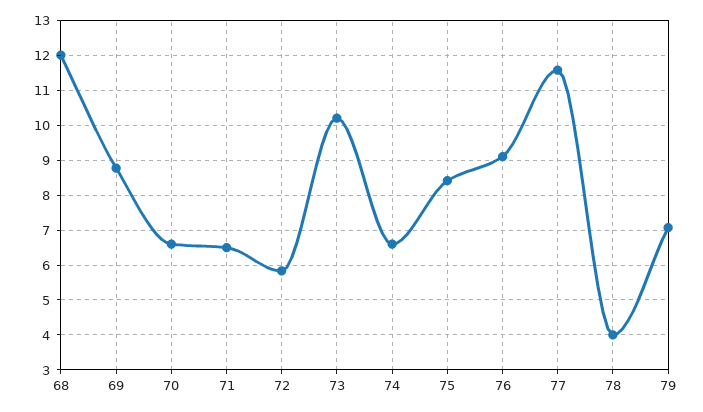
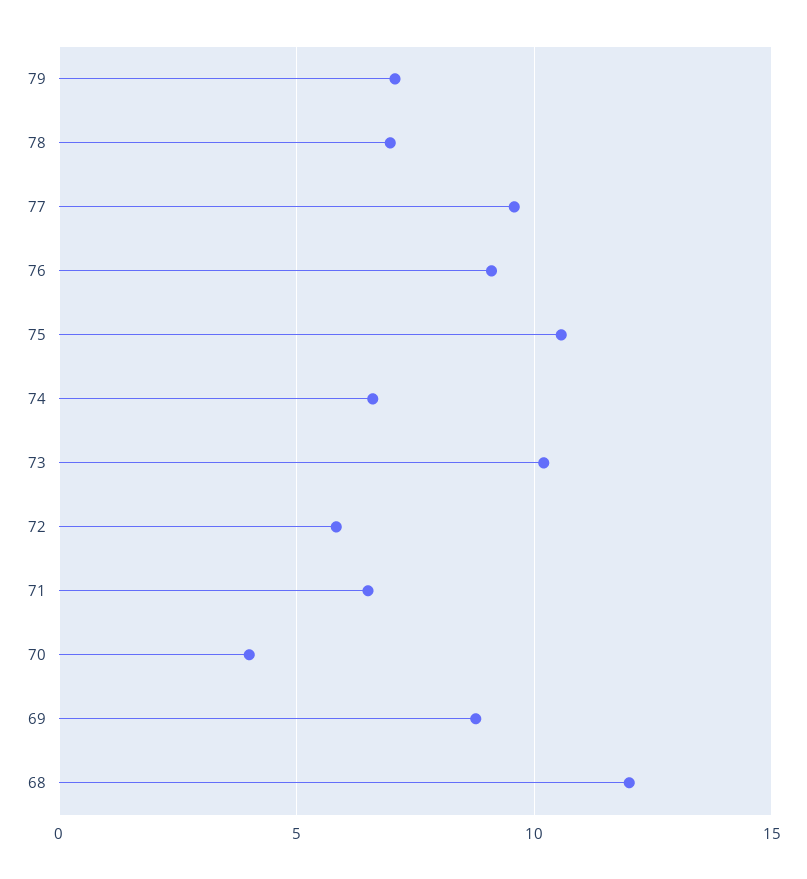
  {
    "68": 12,
    "69": 8.8,
-   "70": 6.6,
+   "70": 4,
    "71": 6.6,
    "72": 5.8,
    "73": 10.2,
    "74": 6.6,
-   "75": 8.4,
+   "75": 10.5,
    "76": 9.2,
-   "77": 11.6,
+   "77": 9.5,
-   "78": 4,
+   "78": 7,
    "79": 7
  }

